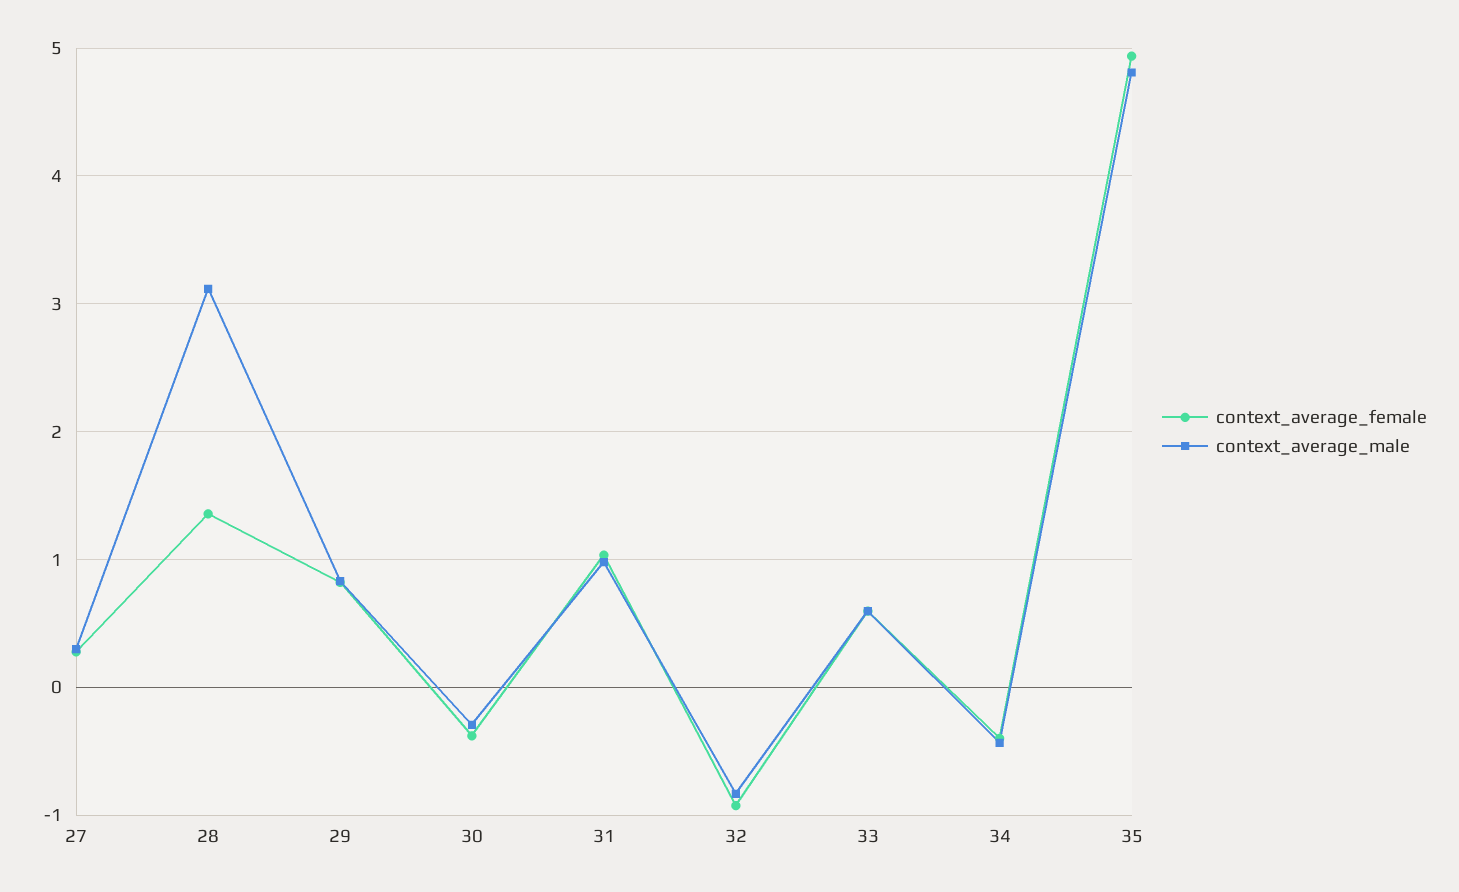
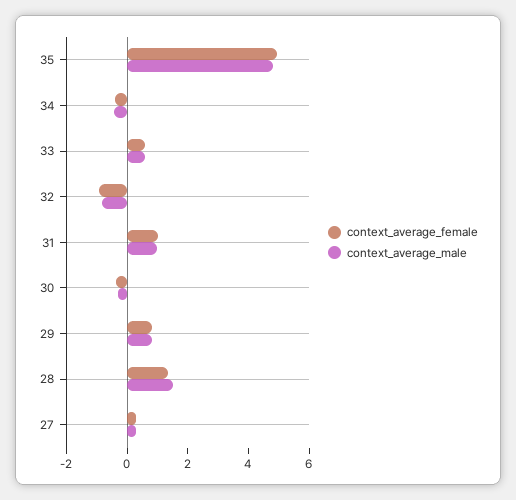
  {
    "context_average_female": {
      "27": 0.3,
      "28": 1.4,
      "29": 0.8,
      "30": -0.4,
      "31": 1,
      "32": -0.9,
      "33": 0.6,
      "34": -0.4,
      "35": 4.9
    },
    "context_average_male": {
      "27": 0.3,
-     "28": 3.1,
+     "28": 1.5,
      "29": 0.8,
      "30": -0.3,
      "31": 1,
      "32": -0.8,
      "33": 0.6,
      "34": -0.4,
      "35": 4.8
    }
  }

